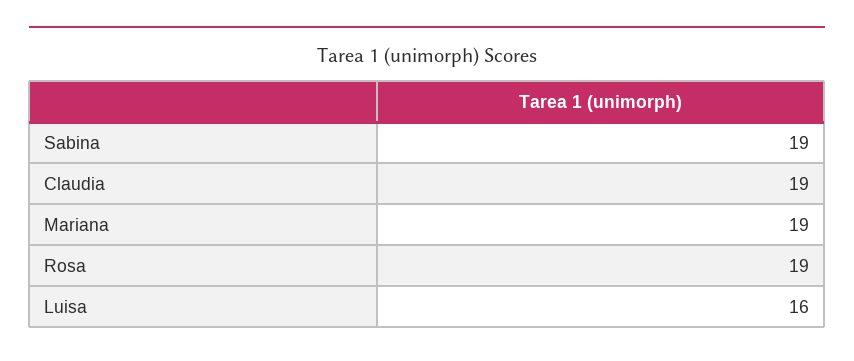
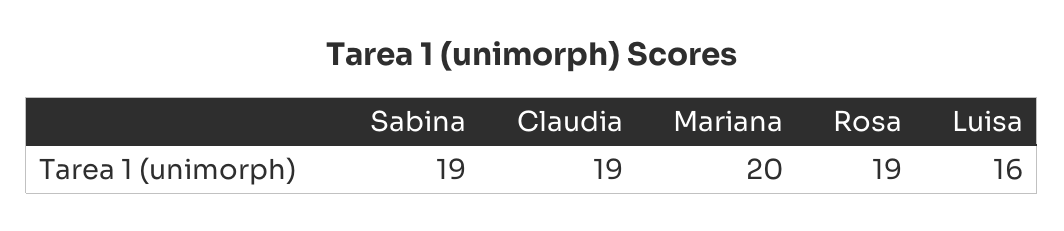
  {
    "Sabina": 19,
    "Claudia": 19,
-   "Mariana": 19,
+   "Mariana": 20,
    "Rosa": 19,
    "Luisa": 16
  }

